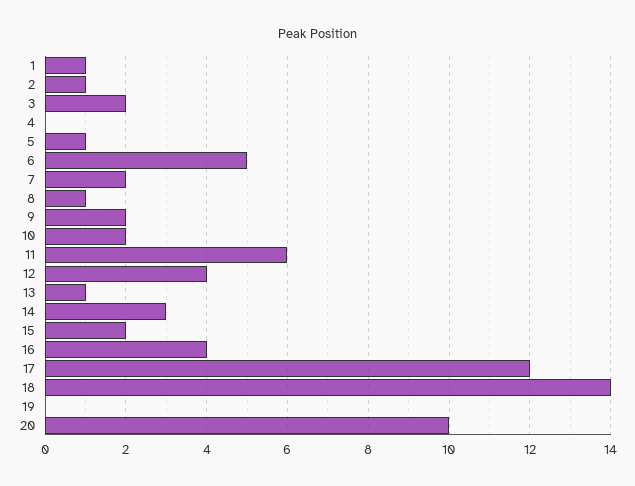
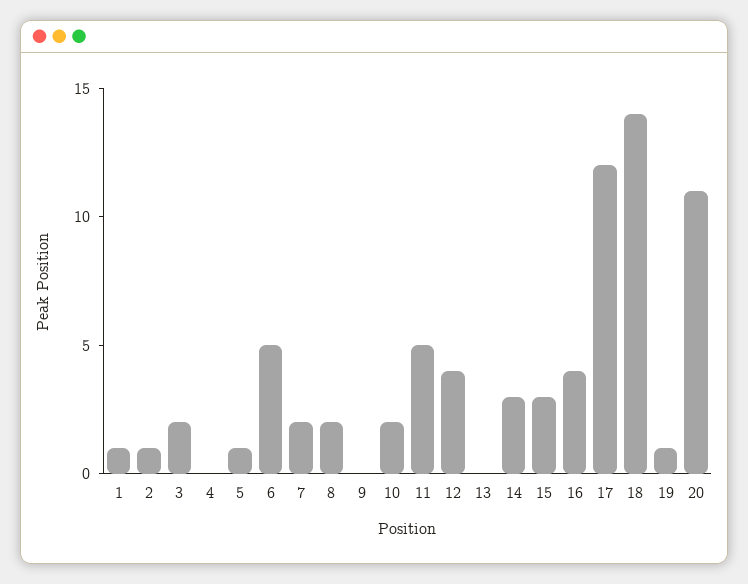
  {
    "1": 1,
    "2": 1,
    "3": 2,
    "4": 0,
    "5": 1,
    "6": 5,
    "7": 2,
-   "8": 1,
+   "8": 2,
-   "9": 2,
+   "9": 0,
    "10": 2,
-   "11": 6,
+   "11": 5,
    "12": 4,
-   "13": 1,
+   "13": 0,
    "14": 3,
-   "15": 2,
+   "15": 3,
    "16": 4,
    "17": 12,
    "18": 14,
-   "19": 0,
+   "19": 1,
-   "20": 10
+   "20": 11
  }

